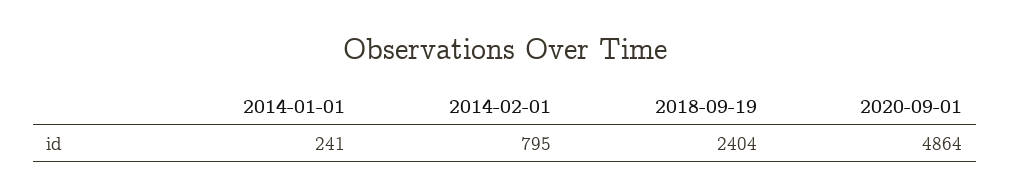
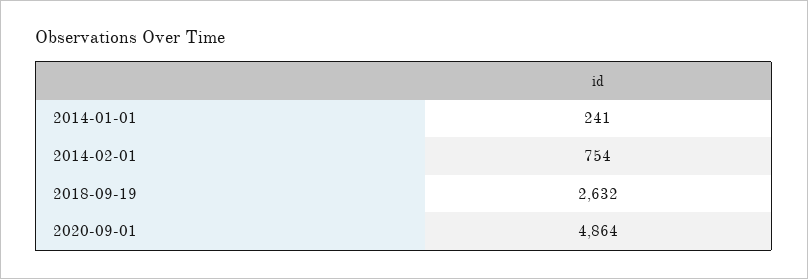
  {
    "2014-01-01": 241,
-   "2014-02-01": 795,
+   "2014-02-01": 754,
-   "2018-09-19": 2404,
+   "2018-09-19": 2632,
    "2020-09-01": 4864
  }

